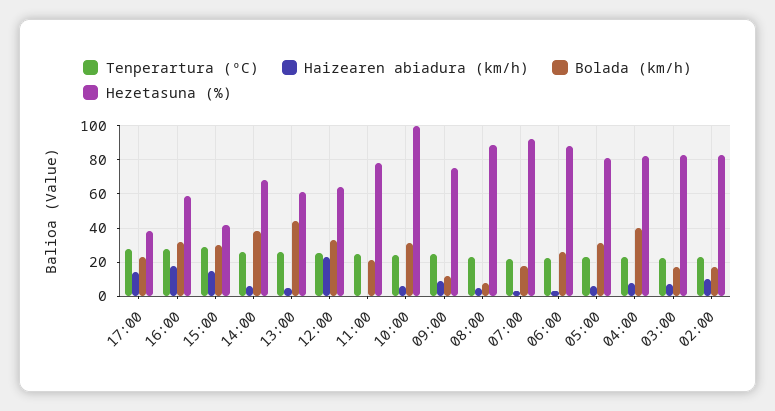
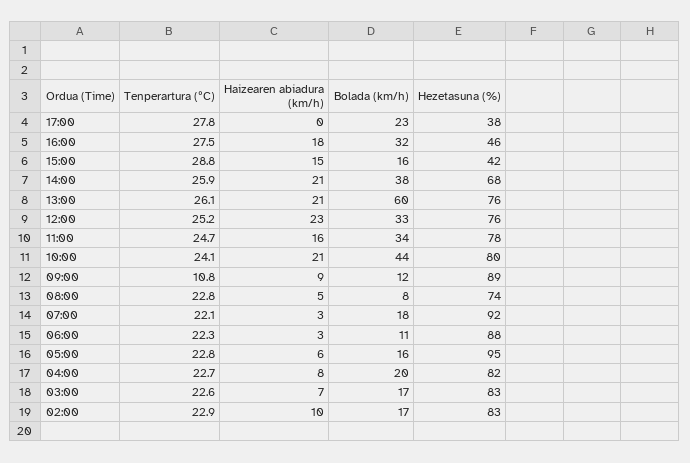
  {
    "Tenperartura (ºC)": {
      "17:00": 27.8,
      "16:00": 27.5,
      "15:00": 28.8,
      "14:00": 25.9,
      "13:00": 26.1,
      "12:00": 25.2,
      "11:00": 24.7,
      "10:00": 24.1,
-     "09:00": 25,
+     "09:00": 10.8,
      "08:00": 22.8,
      "07:00": 22.1,
      "06:00": 22.3,
      "05:00": 22.8,
      "04:00": 22.7,
      "03:00": 22.6,
      "02:00": 22.9
    },
    "Haizearen abiadura (km/h)": {
-     "17:00": 15,
+     "17:00": 0,
      "16:00": 18,
      "15:00": 15,
-     "14:00": 5,
+     "14:00": 21,
-     "13:00": 5,
+     "13:00": 21,
      "12:00": 23,
-     "11:00": 0,
+     "11:00": 16,
-     "10:00": 5,
+     "10:00": 21,
      "09:00": 9,
      "08:00": 5,
      "07:00": 3,
      "06:00": 3,
      "05:00": 6,
      "04:00": 8,
      "03:00": 7,
      "02:00": 10
    },
    "Bolada (km/h)": {
      "17:00": 23,
      "16:00": 32,
-     "15:00": 30,
+     "15:00": 16,
      "14:00": 38,
-     "13:00": 45,
+     "13:00": 60,
      "12:00": 33,
-     "11:00": 20,
+     "11:00": 34,
-     "10:00": 30,
+     "10:00": 44,
      "09:00": 12,
      "08:00": 8,
      "07:00": 18,
-     "06:00": 25,
+     "06:00": 11,
-     "05:00": 30,
+     "05:00": 16,
-     "04:00": 40,
+     "04:00": 20,
      "03:00": 17,
      "02:00": 17
    },
    "Hezetasuna (%)": {
      "17:00": 38,
-     "16:00": 60,
+     "16:00": 46,
      "15:00": 42,
      "14:00": 68,
-     "13:00": 60,
+     "13:00": 76,
-     "12:00": 65,
+     "12:00": 76,
      "11:00": 78,
-     "10:00": 100,
+     "10:00": 80,
-     "09:00": 75,
+     "09:00": 89,
-     "08:00": 90,
+     "08:00": 74,
      "07:00": 92,
      "06:00": 88,
-     "05:00": 80,
+     "05:00": 95,
      "04:00": 82,
      "03:00": 83,
      "02:00": 83
    }
  }

